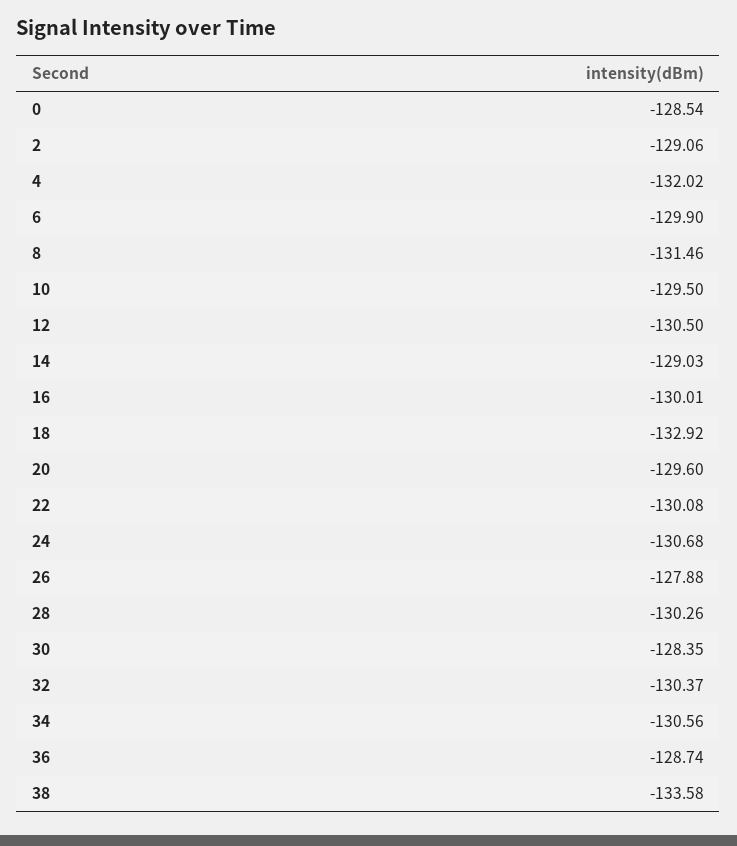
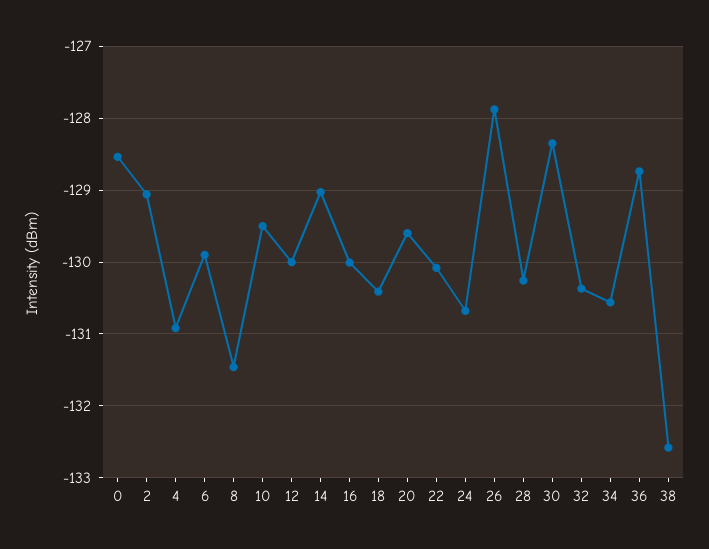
  {
    "0": -128.54,
    "2": -129.06,
-   "4": -132.02,
+   "4": -130.9,
    "6": -129.9,
    "8": -131.46,
    "10": -129.5,
-   "12": -130.5,
+   "12": -130,
    "14": -129.03,
    "16": -130.01,
-   "18": -132.92,
+   "18": -130.4,
    "20": -129.6,
    "22": -130.08,
    "24": -130.68,
    "26": -127.88,
    "28": -130.26,
    "30": -128.35,
    "32": -130.37,
    "34": -130.56,
    "36": -128.74,
-   "38": -133.58
+   "38": -132.6
  }

